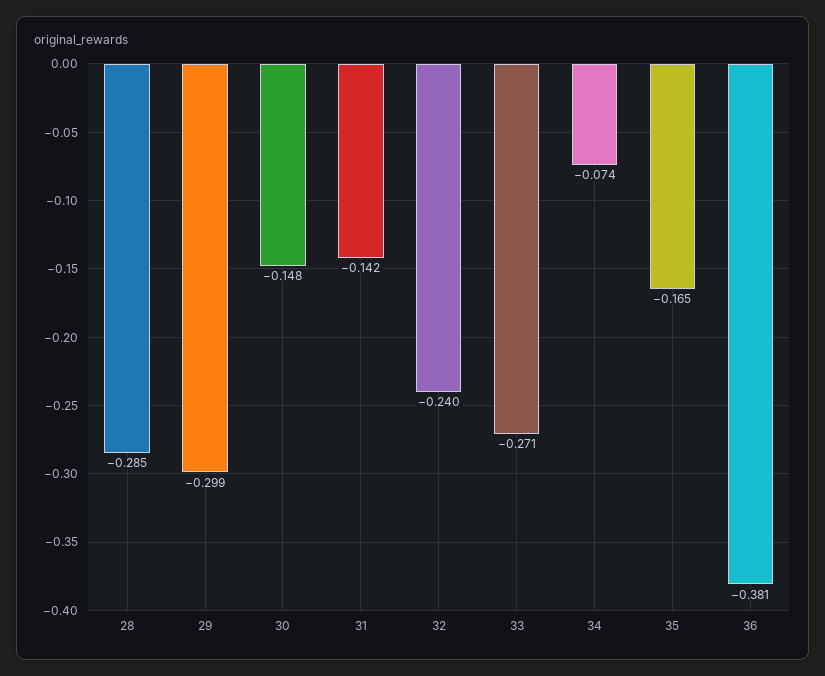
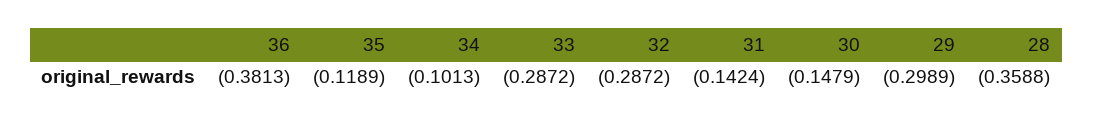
  {
-   "28": -0.285,
+   "28": -0.3588,
    "29": -0.2989,
    "30": -0.1479,
    "31": -0.1424,
-   "32": -0.24,
+   "32": -0.2872,
-   "33": -0.271,
+   "33": -0.2872,
-   "34": -0.074,
+   "34": -0.1013,
-   "35": -0.165,
+   "35": -0.1189,
    "36": -0.3813
  }

